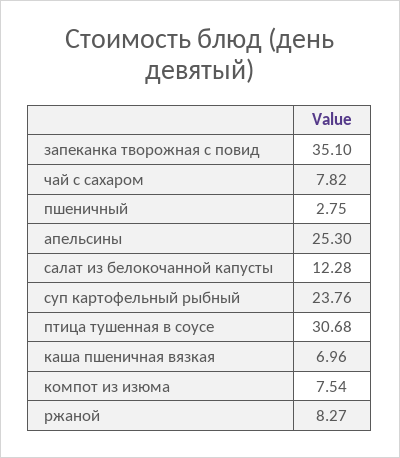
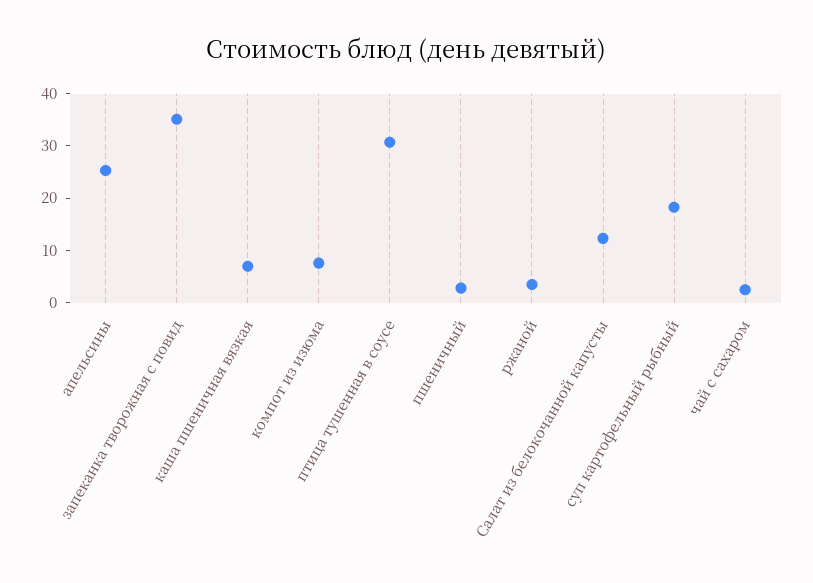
  {
    "запеканка творожная с повид": 35.1,
-   "чай с сахаром": 7.82,
+   "чай с сахаром": 2,
    "пшеничный": 2.75,
    "апельсины": 25.3,
    "салат из белокочанной капусты": 12.28,
-   "суп картофельный рыбный": 23.76,
+   "суп картофельный рыбный": 18,
    "птица тушенная в соусе": 30.68,
    "каша пшеничная вязкая": 6.96,
    "компот из изюма": 7.54,
-   "ржаной": 8.27
+   "ржаной": 4
  }

